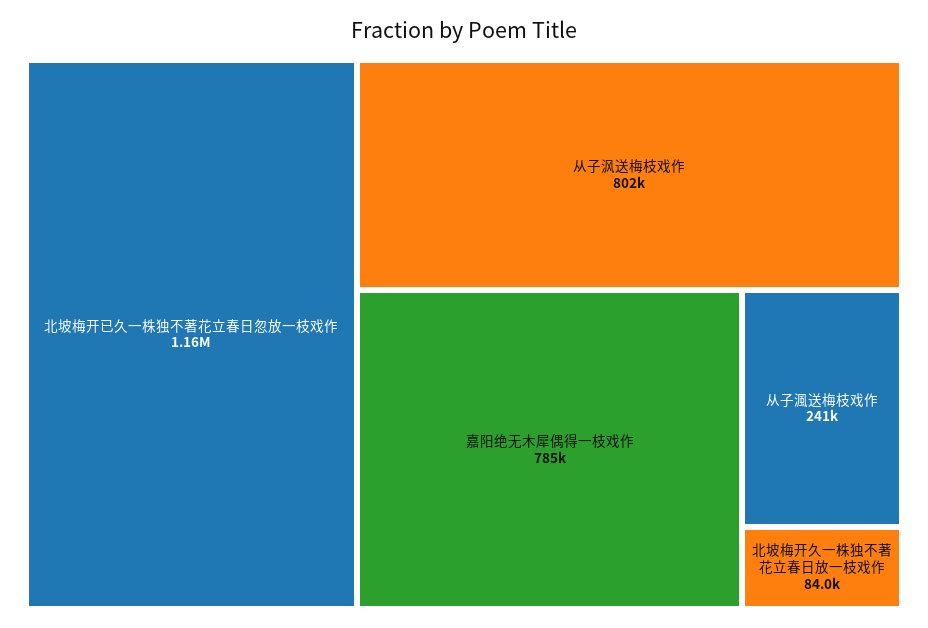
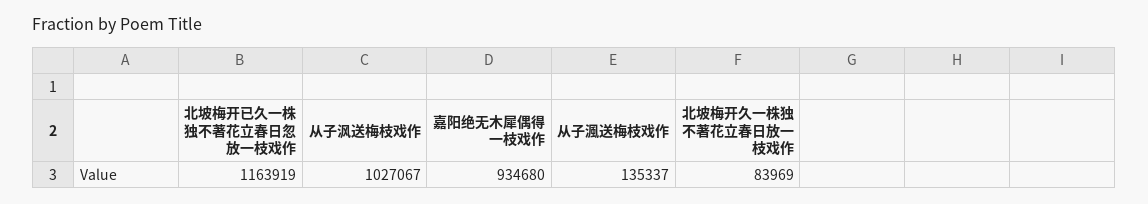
  {
    "北坡梅开已久一株独不著花立春日忽放一枝戏作": 1163919,
-   "从子沨送梅枝戏作": 802000,
+   "从子沨送梅枝戏作": 1027067,
-   "嘉阳绝无木犀偶得一枝戏作": 785000,
+   "嘉阳绝无木犀偶得一枝戏作": 934680,
-   "从子渢送梅枝戏作": 241000,
+   "从子渢送梅枝戏作": 135337,
    "北坡梅开久一株独不著花立春日放一枝戏作": 83969
  }

